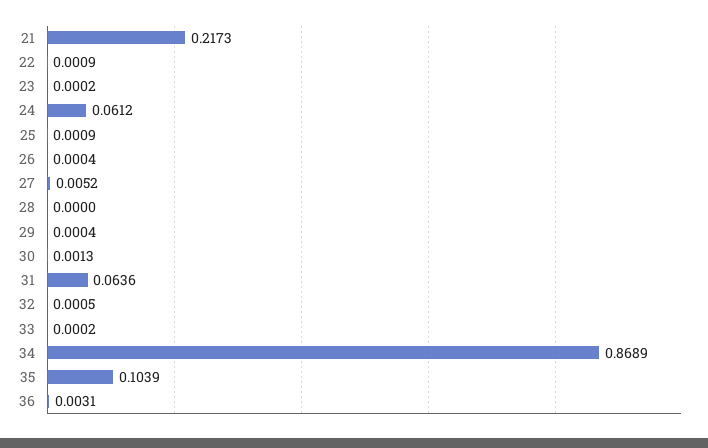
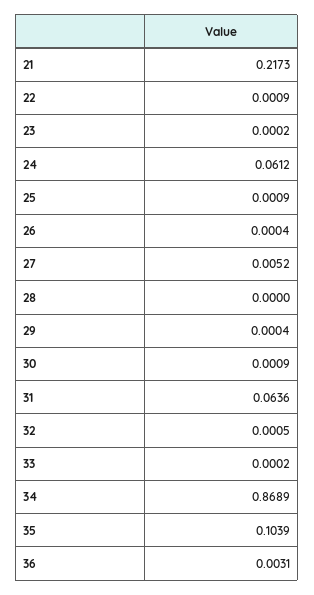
  {
    "21": 0.2173,
    "22": 0.0009,
    "23": 0.0002,
    "24": 0.0612,
    "25": 0.0009,
    "26": 0.0004,
    "27": 0.0052,
    "28": 0,
    "29": 0.0004,
-   "30": 0.0013,
+   "30": 0.0009,
    "31": 0.0636,
    "32": 0.0005,
    "33": 0.0002,
    "34": 0.8689,
    "35": 0.1039,
    "36": 0.0031
  }

